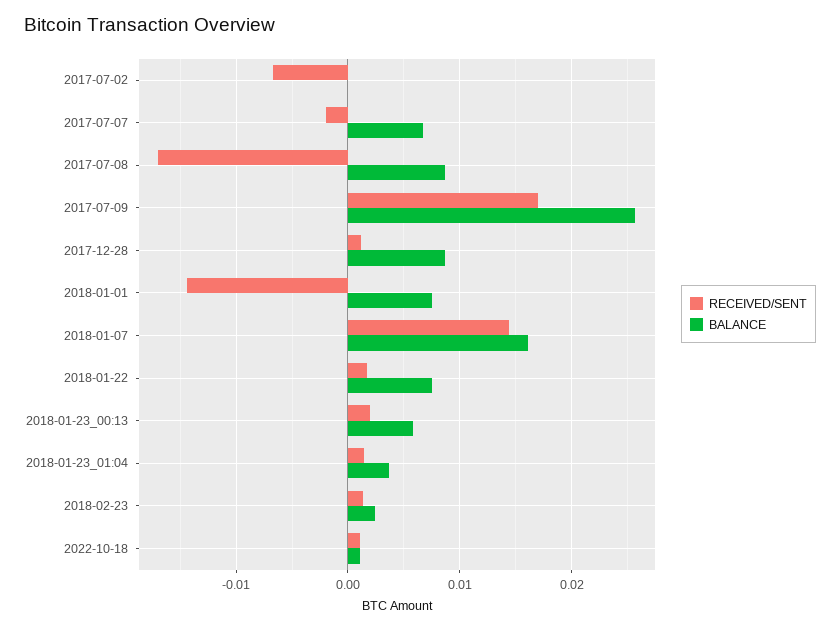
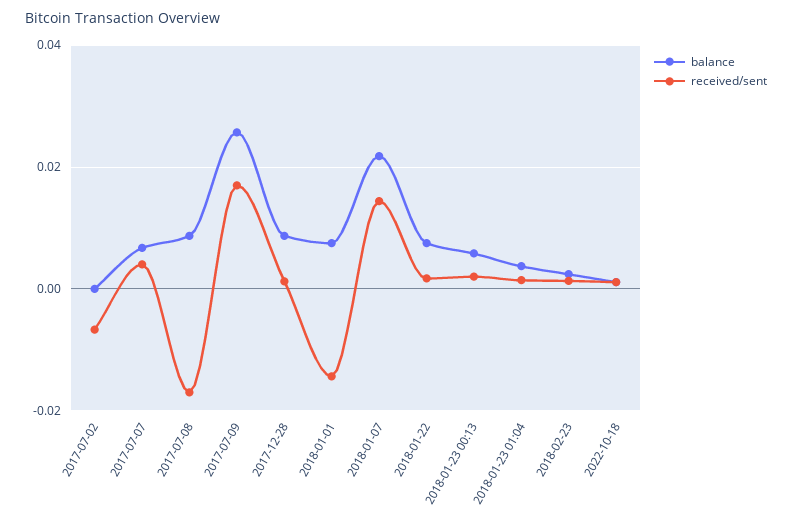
  {
    "RECEIVED/SENT": {
      "2017-07-02": -0.007,
-     "2017-07-07": -0.002,
+     "2017-07-07": 0.004,
      "2017-07-08": -0.017,
      "2017-07-09": 0.017,
      "2017-12-28": 0.001,
      "2018-01-01": -0.014,
      "2018-01-07": 0.014,
      "2018-01-22": 0.002,
      "2018-01-23_00:13": 0.002,
      "2018-01-23_01:04": 0.001,
      "2018-02-23": 0.001,
      "2022-10-18": 0.001
    },
    "BALANCE": {
      "2017-07-02": 0,
      "2017-07-07": 0.007,
      "2017-07-08": 0.009,
      "2017-07-09": 0.026,
      "2017-12-28": 0.009,
      "2018-01-01": 0.008,
-     "2018-01-07": 0.016,
+     "2018-01-07": 0.022,
      "2018-01-22": 0.008,
      "2018-01-23_00:13": 0.006,
      "2018-01-23_01:04": 0.004,
      "2018-02-23": 0.002,
      "2022-10-18": 0.001
    }
  }

